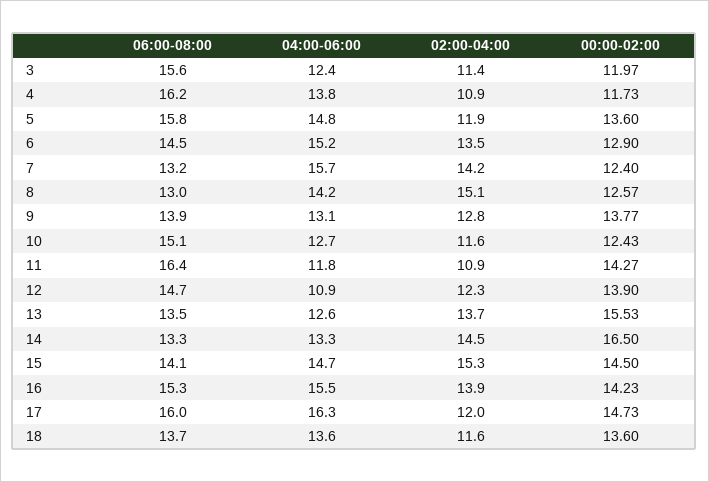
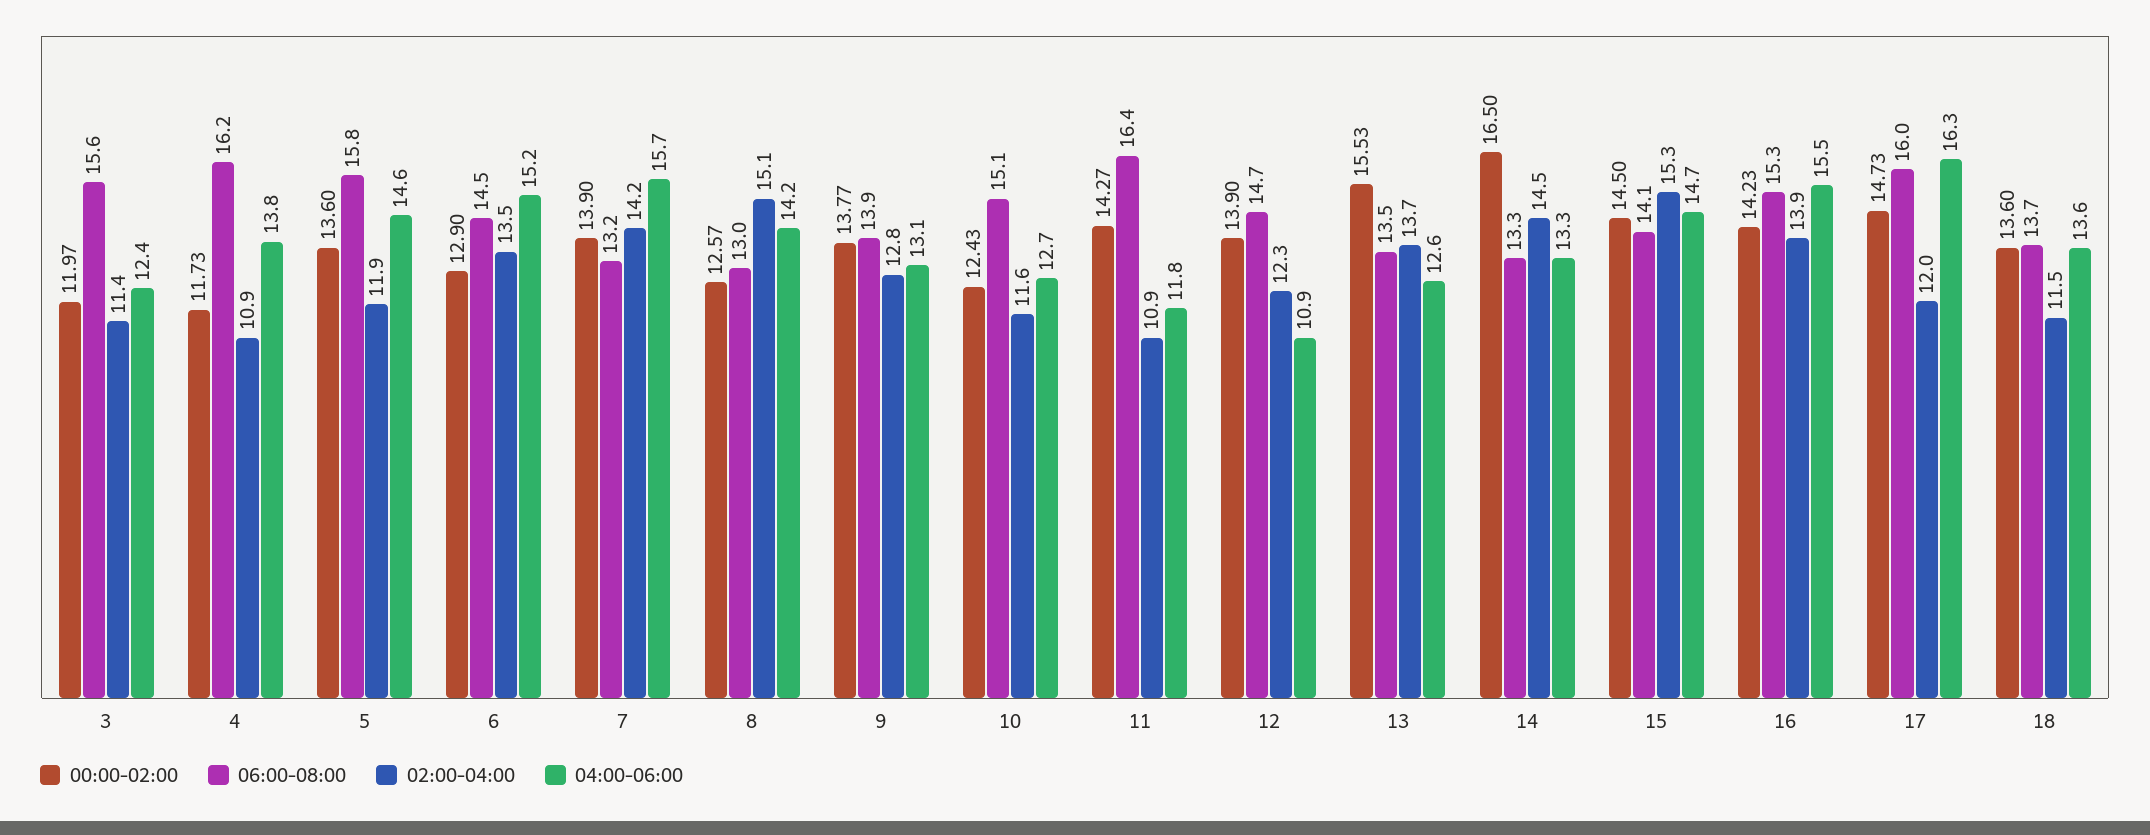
  {
    "06:00-08:00": {
      "3": 15.6,
      "4": 16.2,
      "5": 15.8,
      "6": 14.5,
      "7": 13.2,
      "8": 13,
      "9": 13.9,
      "10": 15.1,
      "11": 16.4,
      "12": 14.7,
      "13": 13.5,
      "14": 13.3,
      "15": 14.1,
      "16": 15.3,
      "17": 16,
      "18": 13.7
    },
    "04:00-06:00": {
      "3": 12.4,
      "4": 13.8,
-     "5": 14.8,
+     "5": 14.6,
      "6": 15.2,
      "7": 15.7,
      "8": 14.2,
      "9": 13.1,
      "10": 12.7,
      "11": 11.8,
      "12": 10.9,
      "13": 12.6,
      "14": 13.3,
      "15": 14.7,
      "16": 15.5,
      "17": 16.3,
      "18": 13.6
    },
    "02:00-04:00": {
      "3": 11.4,
      "4": 10.9,
      "5": 11.9,
      "6": 13.5,
      "7": 14.2,
      "8": 15.1,
      "9": 12.8,
      "10": 11.6,
      "11": 10.9,
      "12": 12.3,
      "13": 13.7,
      "14": 14.5,
      "15": 15.3,
      "16": 13.9,
      "17": 12,
-     "18": 11.6
+     "18": 11.5
    },
    "00:00-02:00": {
      "3": 11.97,
      "4": 11.73,
      "5": 13.6,
      "6": 12.9,
-     "7": 12.4,
+     "7": 13.9,
      "8": 12.57,
      "9": 13.77,
      "10": 12.43,
      "11": 14.27,
      "12": 13.9,
      "13": 15.53,
      "14": 16.5,
      "15": 14.5,
      "16": 14.23,
      "17": 14.73,
      "18": 13.6
    }
  }

